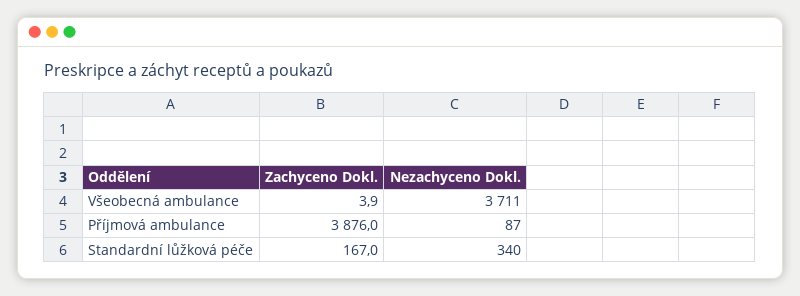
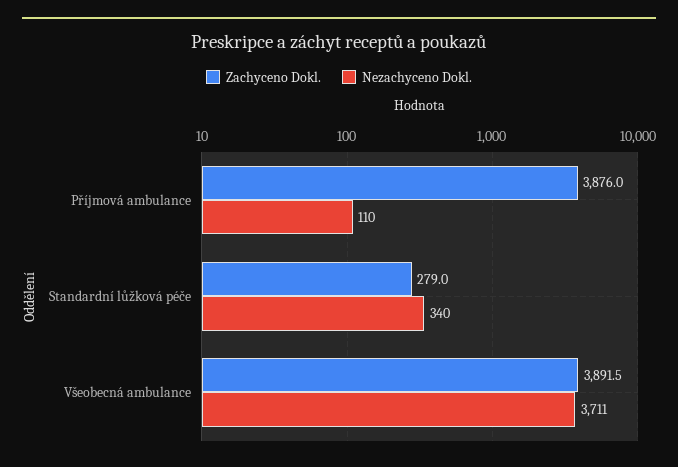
  {
    "Zachyceno Dokl.": {
-     "Všeobecná ambulance": 3.9,
+     "Všeobecná ambulance": 3891.5,
      "Příjmová ambulance": 3876,
-     "Standardní lůžková péče": 167
+     "Standardní lůžková péče": 279
    },
    "Nezachyceno Dokl.": {
      "Všeobecná ambulance": 3711,
-     "Příjmová ambulance": 87,
+     "Příjmová ambulance": 110,
      "Standardní lůžková péče": 340
    }
  }

